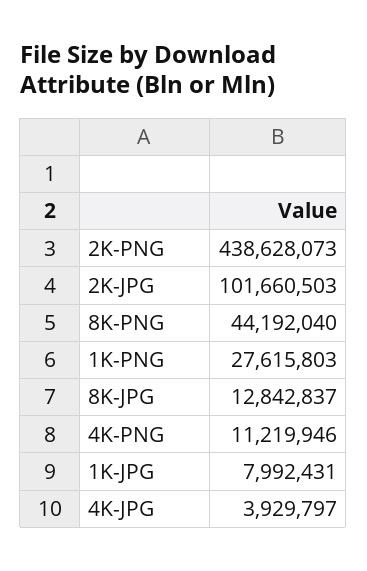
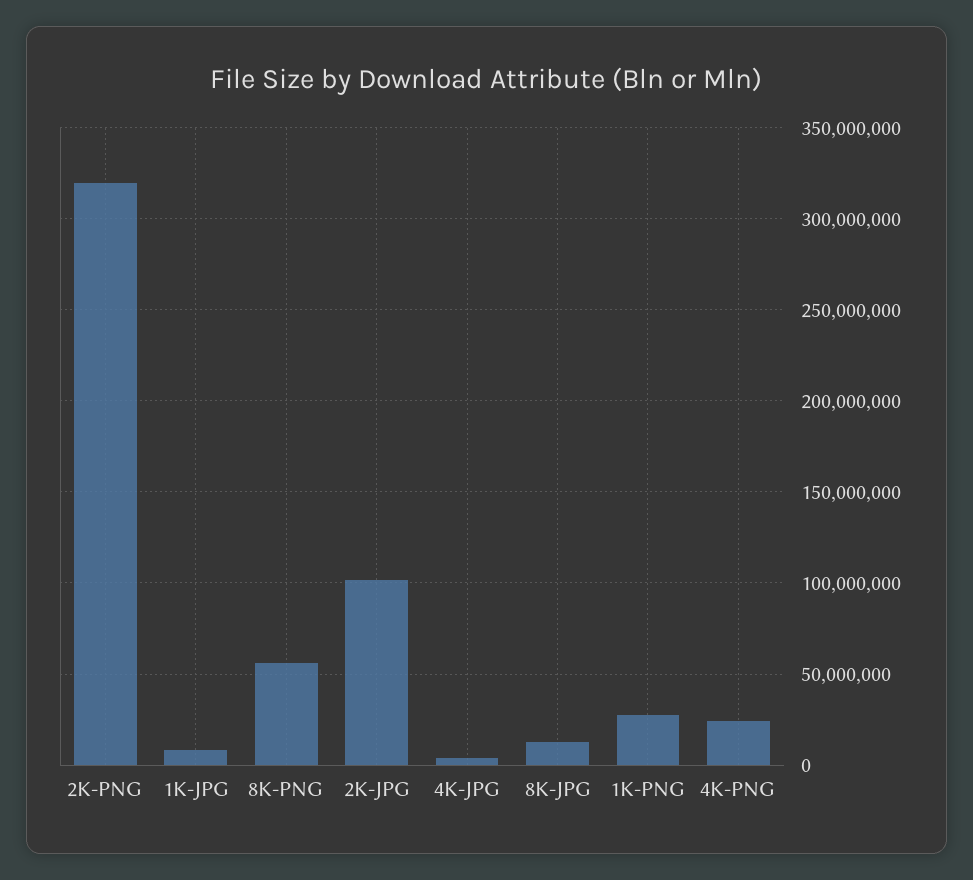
  {
-   "2K-PNG": 438628073,
+   "2K-PNG": 320000000,
    "2K-JPG": 101660503,
-   "8K-PNG": 44192040,
+   "8K-PNG": 55000000,
    "1K-PNG": 27615803,
    "8K-JPG": 12842837,
-   "4K-PNG": 11219946,
+   "4K-PNG": 25000000,
    "1K-JPG": 7992431,
    "4K-JPG": 3929797
  }

